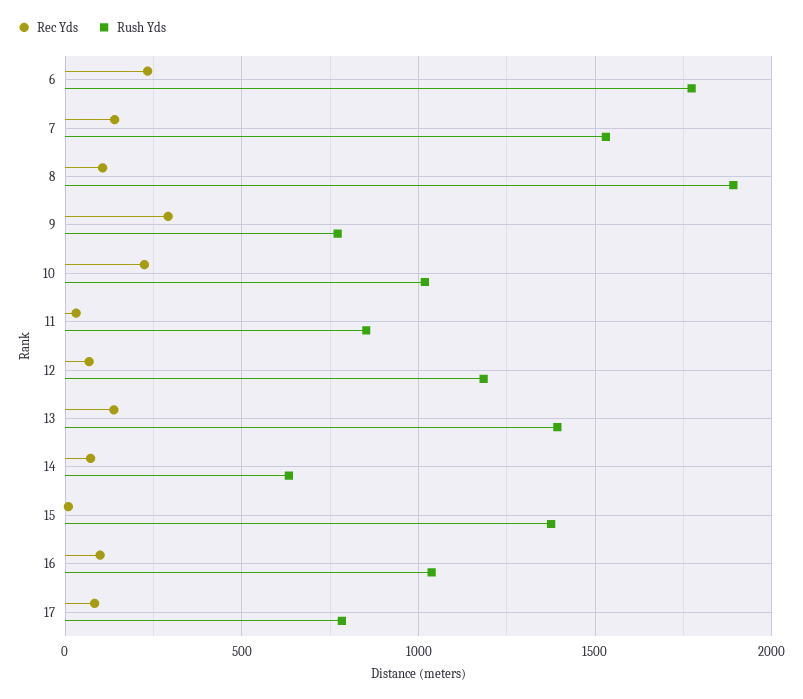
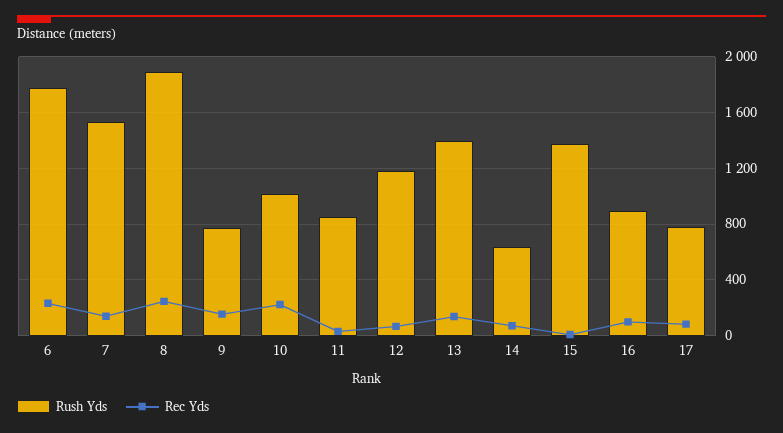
  {
    "Rec Yds": {
      "6": 250,
      "7": 150,
-     "8": 100,
+     "8": 250,
-     "9": 300,
+     "9": 150,
      "10": 200,
      "11": 50,
      "12": 50,
      "13": 150,
      "14": 50,
      "15": 0,
      "16": 100,
      "17": 100
    },
    "Rush Yds": {
      "6": 1750,
      "7": 1550,
      "8": 1900,
      "9": 750,
      "10": 1000,
      "11": 850,
      "12": 1200,
      "13": 1400,
      "14": 650,
      "15": 1400,
-     "16": 1050,
+     "16": 900,
      "17": 800
    }
  }

